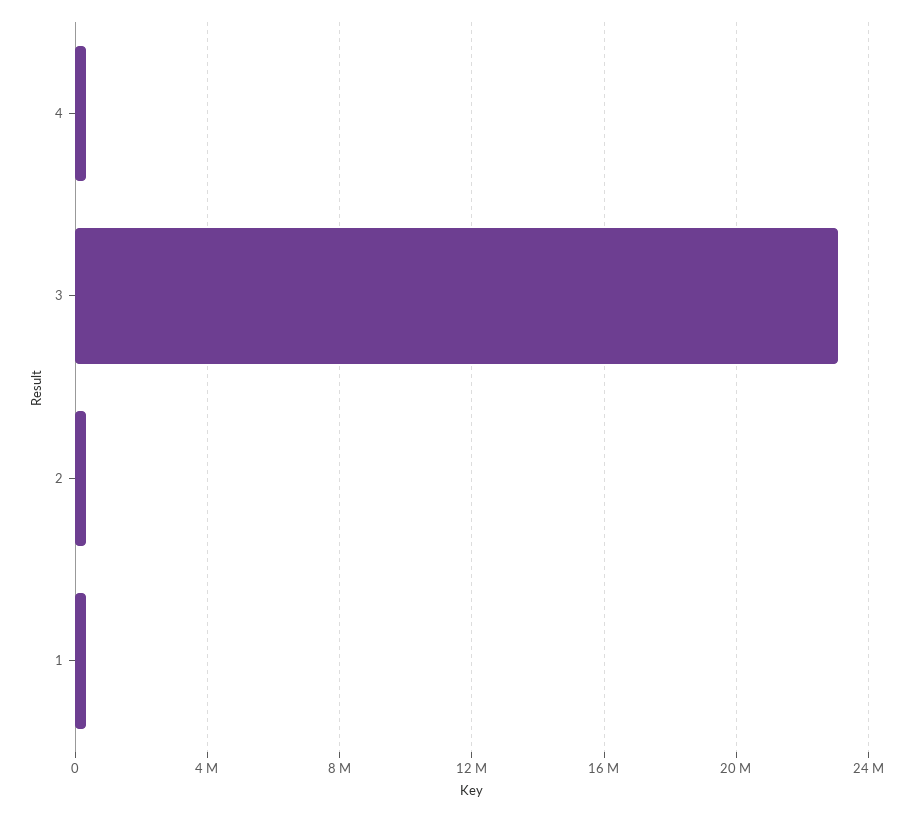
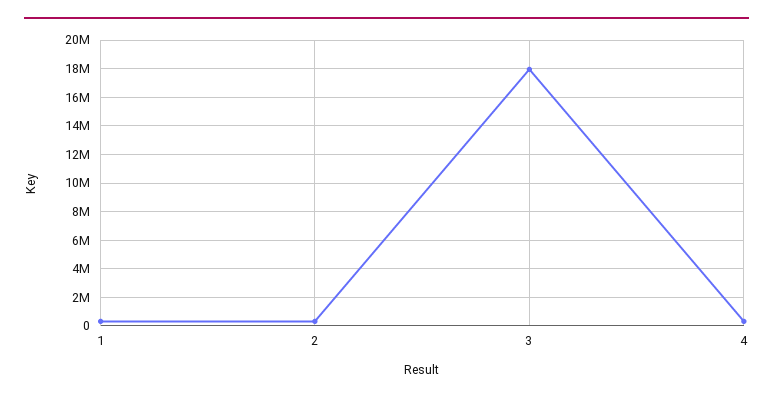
  {
    "4": 500000,
-   "3": 23000000,
+   "3": 18000000,
    "2": 500000,
    "1": 500000
  }

